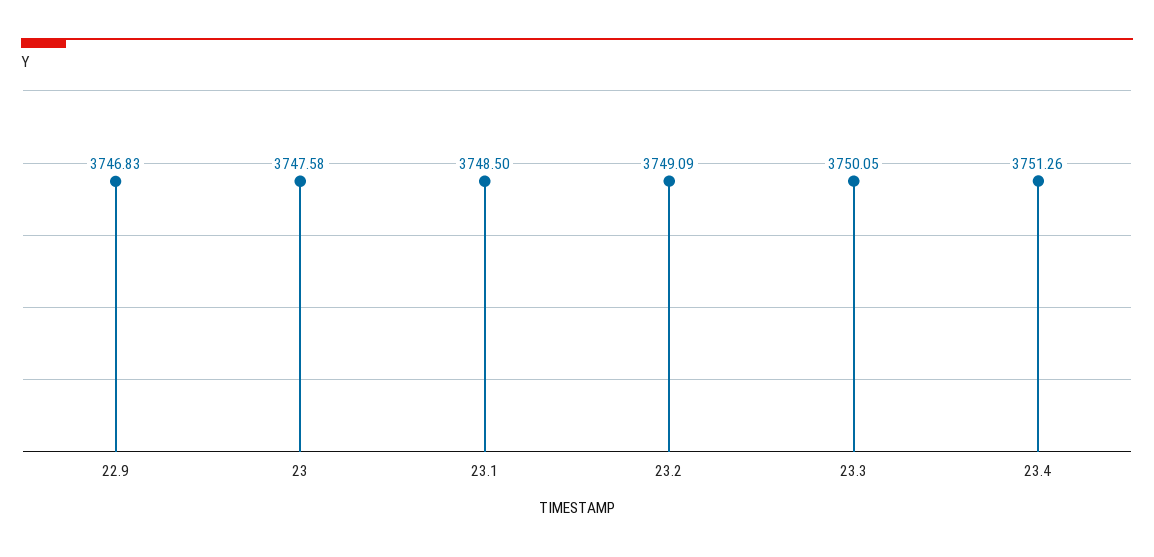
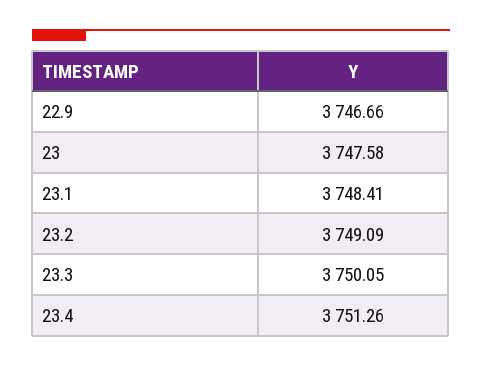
  {
-   "22.9": 3746.83,
+   "22.9": 3746.66,
    "23": 3747.58,
-   "23.1": 3748.5,
+   "23.1": 3748.41,
    "23.2": 3749.09,
    "23.3": 3750.05,
    "23.4": 3751.26
  }

